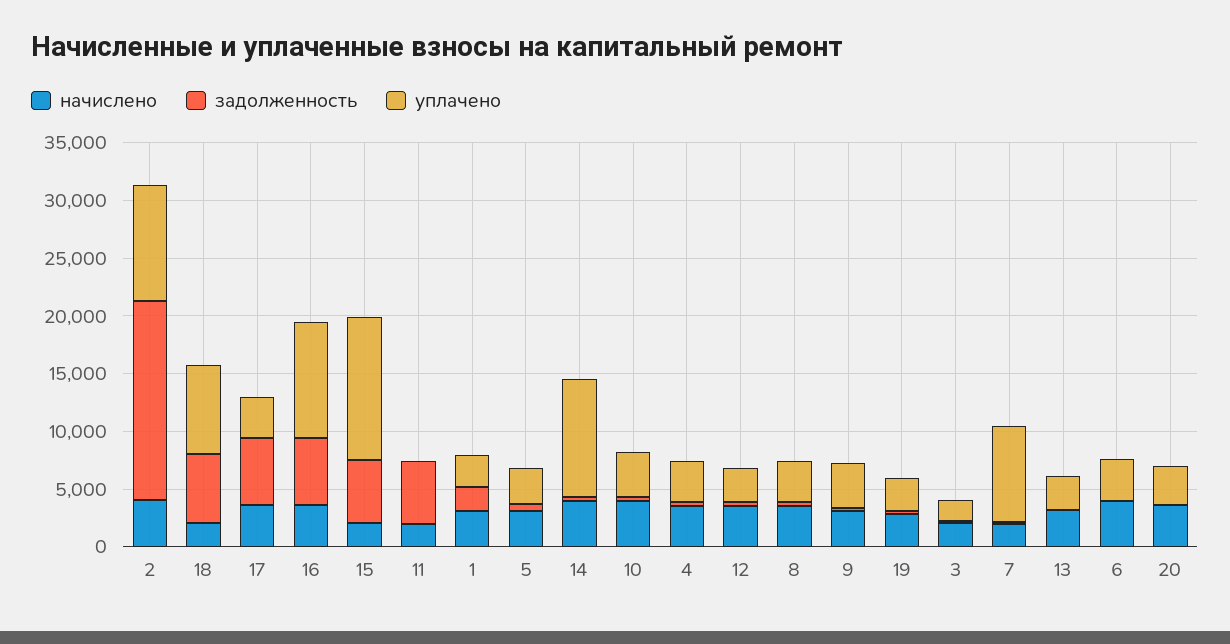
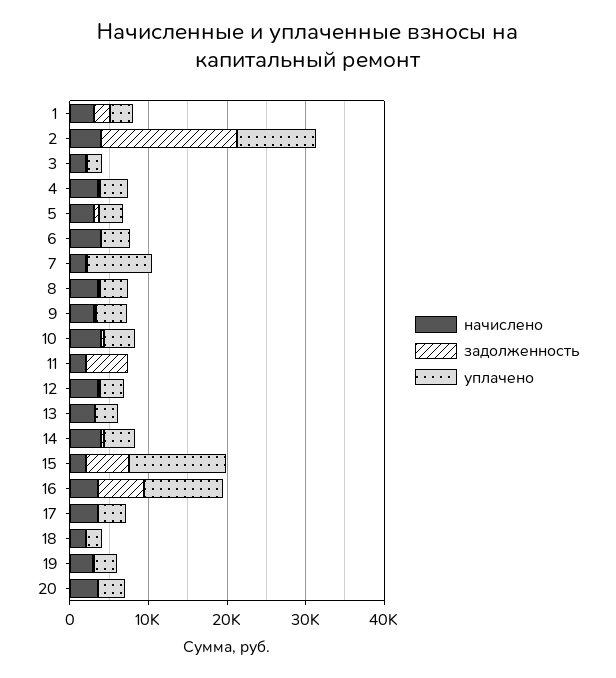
  {
    "начислено": {
      "2": 4000,
      "18": 2000,
      "17": 4000,
      "16": 4000,
      "15": 2000,
      "11": 2000,
      "1": 3000,
      "5": 3000,
      "14": 4000,
      "10": 4000,
      "4": 4000,
      "12": 4000,
      "8": 4000,
      "9": 3000,
      "19": 3000,
      "3": 2000,
      "7": 2000,
      "13": 3000,
      "6": 4000,
      "20": 4000
    },
    "задолженность": {
      "2": 17000,
-     "18": 6000,
+     "18": 0,
-     "17": 6000,
+     "17": 0,
      "16": 6000,
      "15": 5000,
      "11": 5000,
      "1": 2000,
      "5": 1000,
      "14": 0,
      "10": 0,
      "4": 0,
      "12": 0,
      "8": 0,
      "9": 0,
      "19": 0,
      "3": 0,
      "7": 0,
      "13": 0,
      "6": 0,
      "20": 0
    },
    "уплачено": {
      "2": 10000,
-     "18": 8000,
+     "18": 2000,
      "17": 4000,
      "16": 10000,
      "15": 12000,
      "11": 0,
      "1": 3000,
      "5": 3000,
-     "14": 10000,
+     "14": 4000,
      "10": 4000,
      "4": 4000,
      "12": 3000,
      "8": 4000,
      "9": 4000,
      "19": 3000,
      "3": 2000,
      "7": 8000,
      "13": 3000,
      "6": 4000,
      "20": 3000
    }
  }

